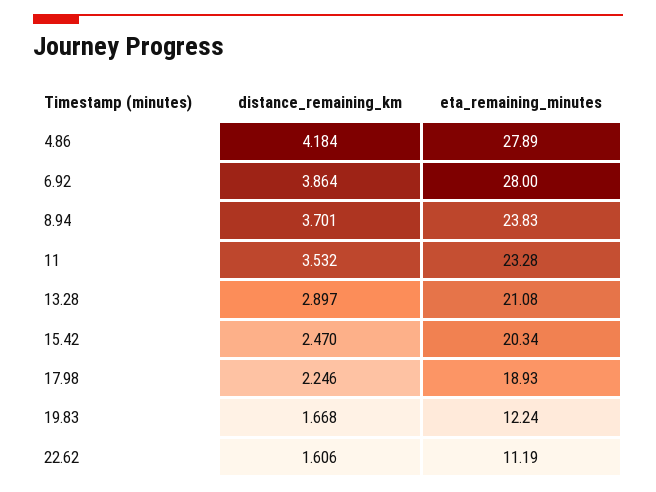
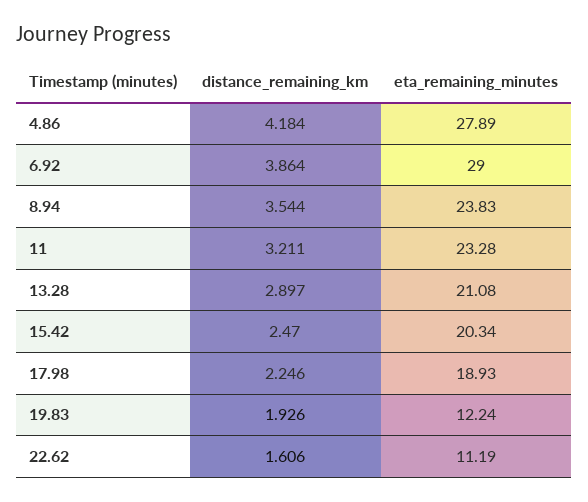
  {
    "distance_remaining_km": {
      "4.86": 4.184,
      "6.92": 3.864,
-     "8.94": 3.701,
+     "8.94": 3.544,
-     "11": 3.532,
+     "11": 3.211,
      "13.28": 2.897,
      "15.42": 2.47,
      "17.98": 2.246,
-     "19.83": 1.668,
+     "19.83": 1.926,
      "22.62": 1.606
    },
    "eta_remaining_minutes": {
      "4.86": 27.89,
-     "6.92": 28,
+     "6.92": 29,
      "8.94": 23.83,
      "11": 23.28,
      "13.28": 21.08,
      "15.42": 20.34,
      "17.98": 18.93,
      "19.83": 12.24,
      "22.62": 11.19
    }
  }

